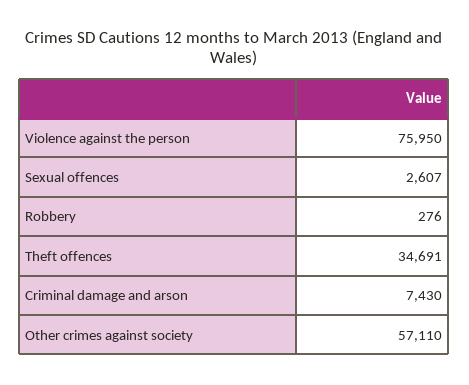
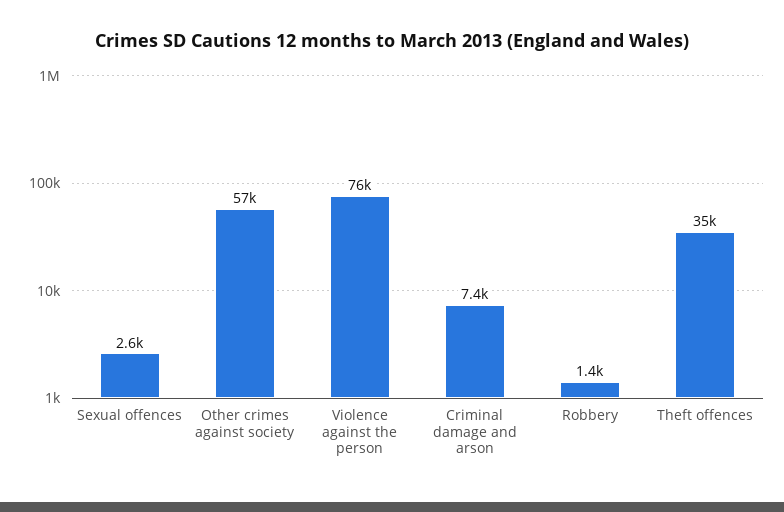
  {
    "Violence against the person": 75950,
    "Sexual offences": 2607,
-   "Robbery": 276,
+   "Robbery": 1400,
    "Theft offences": 34691,
    "Criminal damage and arson": 7430,
    "Other crimes against society": 57110
  }

